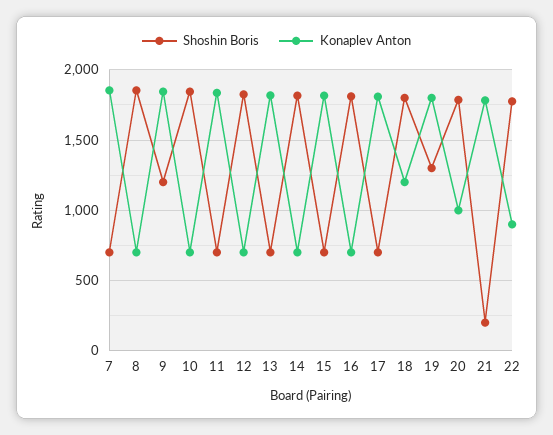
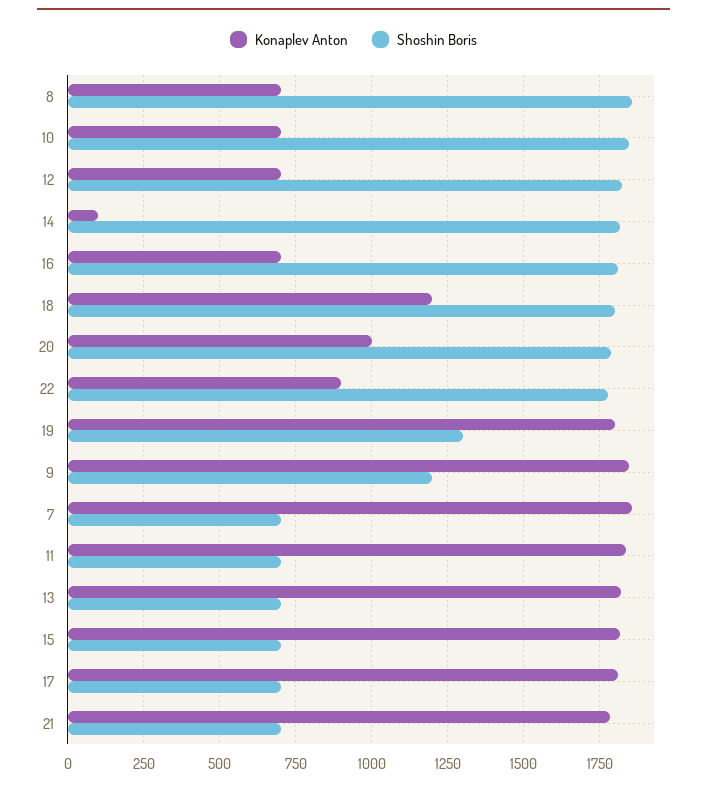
  {
    "Shoshin Boris": {
      "7": 700,
      "8": 1850,
      "9": 1200,
      "10": 1850,
      "11": 700,
      "12": 1825,
      "13": 700,
      "14": 1825,
      "15": 700,
      "16": 1800,
      "17": 700,
      "18": 1800,
      "19": 1300,
      "20": 1775,
-     "21": 200,
+     "21": 700,
      "22": 1775
    },
    "Konaplev Anton": {
      "7": 1850,
      "8": 700,
      "9": 1850,
      "10": 700,
      "11": 1825,
      "12": 700,
      "13": 1825,
-     "14": 700,
+     "14": 100,
      "15": 1825,
      "16": 700,
      "17": 1800,
      "18": 1200,
      "19": 1800,
      "20": 1000,
      "21": 1775,
      "22": 900
    }
  }

